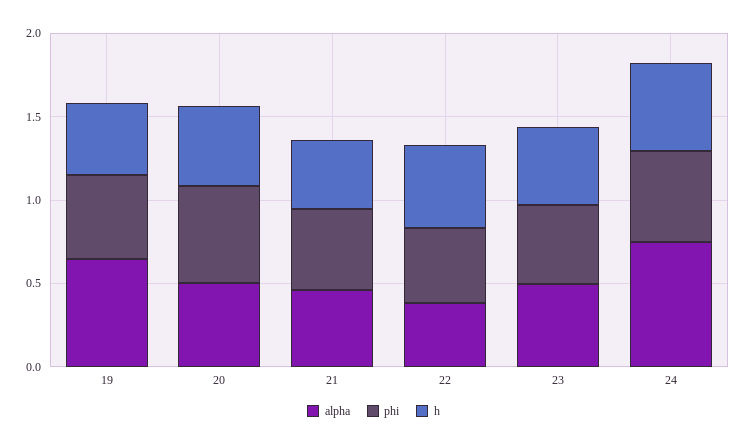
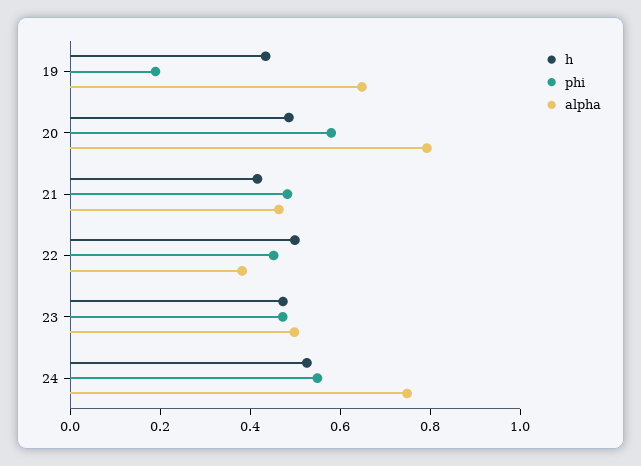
  {
    "alpha": {
      "19": 0.65,
-     "20": 0.5,
+     "20": 0.8,
      "21": 0.45,
      "22": 0.4,
      "23": 0.5,
      "24": 0.75
    },
    "phi": {
-     "19": 0.5,
+     "19": 0.2,
      "20": 0.6,
      "21": 0.5,
      "22": 0.45,
      "23": 0.45,
      "24": 0.55
    },
    "h": {
      "19": 0.45,
      "20": 0.5,
      "21": 0.4,
      "22": 0.5,
      "23": 0.45,
      "24": 0.55
    }
  }

